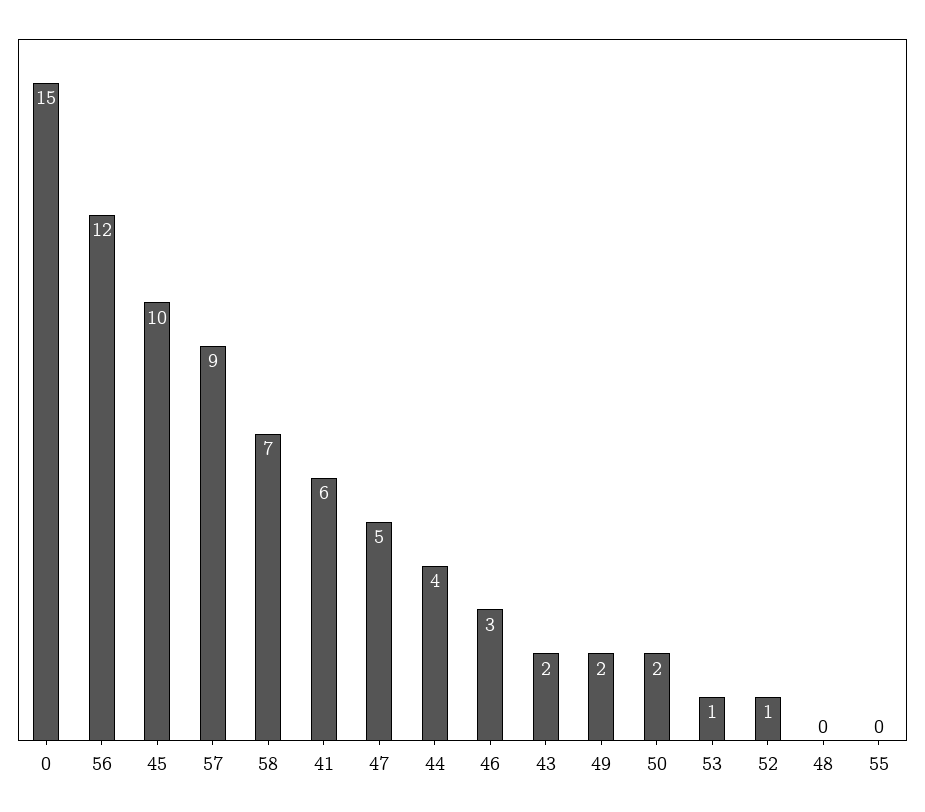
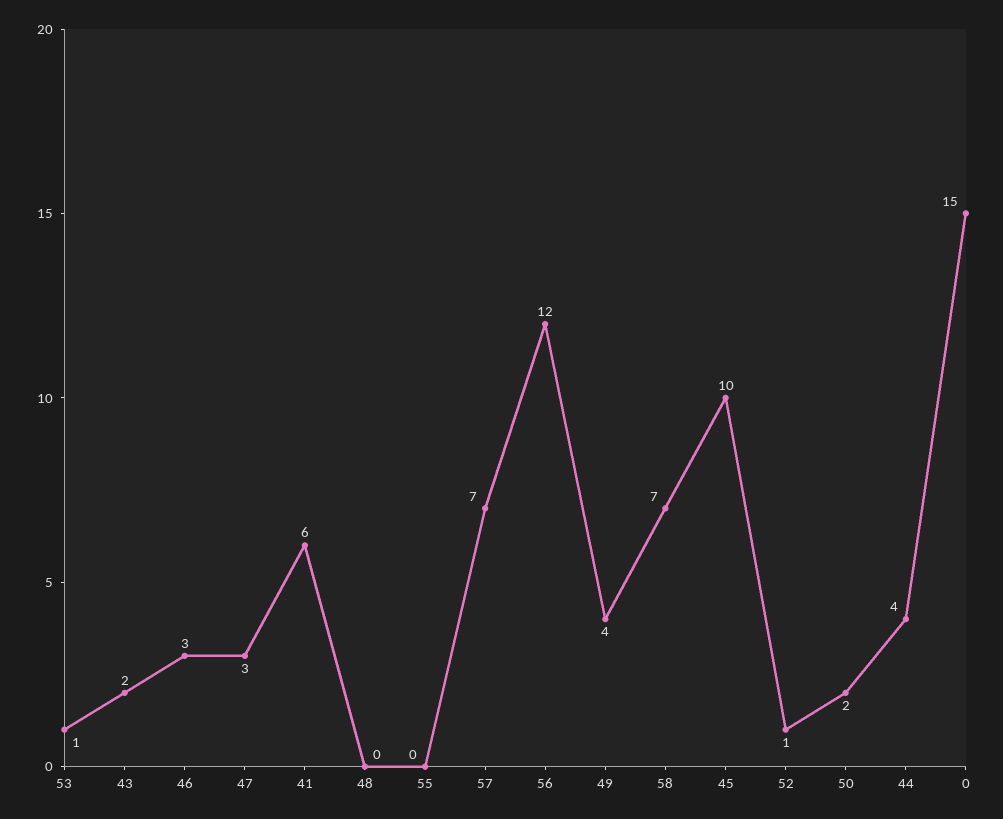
  {
    "0": 15,
    "56": 12,
    "45": 10,
-   "57": 9,
+   "57": 7,
    "58": 7,
    "41": 6,
-   "47": 5,
+   "47": 3,
    "44": 4,
    "46": 3,
    "43": 2,
-   "49": 2,
+   "49": 4,
    "50": 2,
    "53": 1,
    "52": 1,
    "48": 0,
    "55": 0
  }

